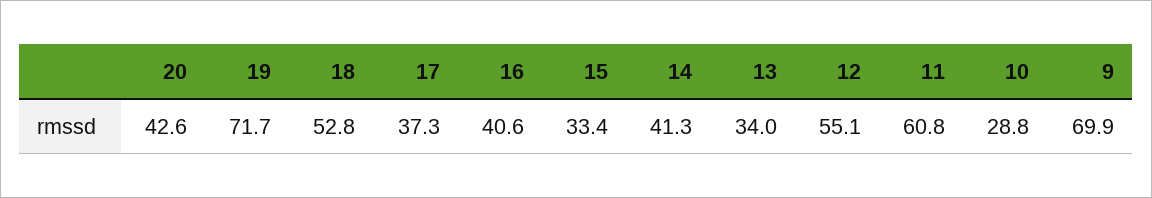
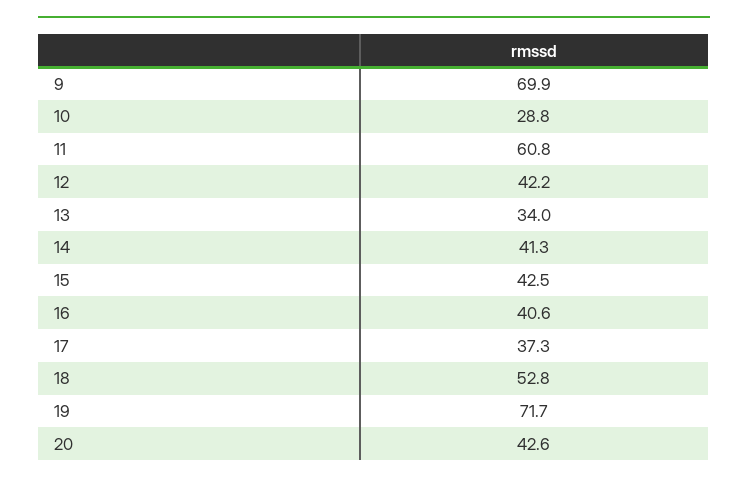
  {
    "20": 42.6,
    "19": 71.7,
    "18": 52.8,
    "17": 37.3,
    "16": 40.6,
-   "15": 33.4,
+   "15": 42.5,
    "14": 41.3,
    "13": 34,
-   "12": 55.1,
+   "12": 42.2,
    "11": 60.8,
    "10": 28.8,
    "9": 69.9
  }

